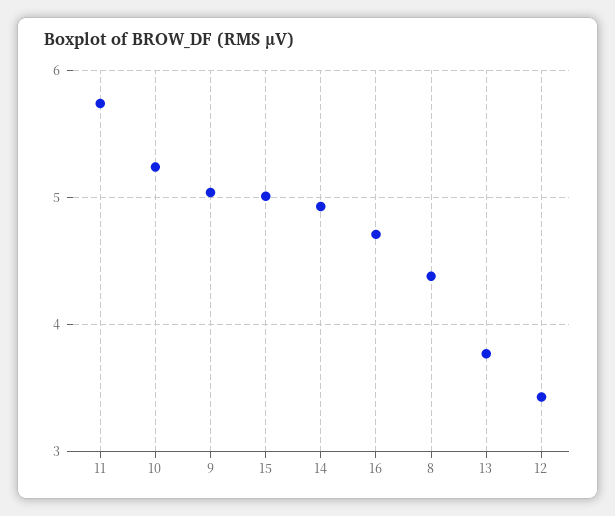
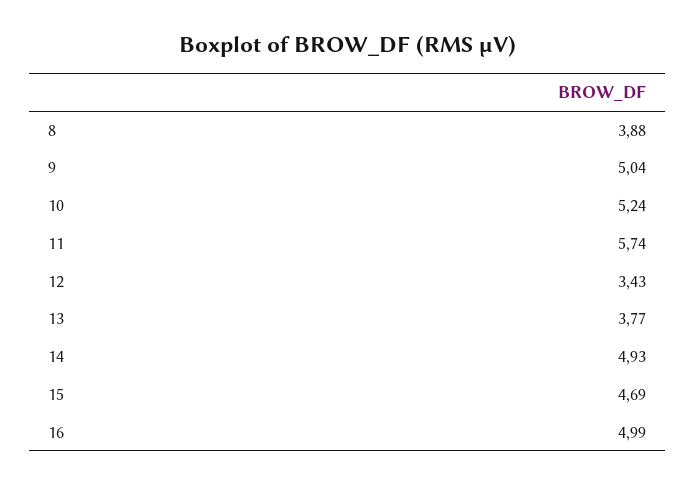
  {
    "11": 5.74,
    "10": 5.24,
    "9": 5.04,
-   "15": 5,
+   "15": 4.69,
    "14": 4.93,
-   "16": 4.7,
+   "16": 4.99,
-   "8": 4.4,
+   "8": 3.88,
    "13": 3.77,
    "12": 3.43
  }

